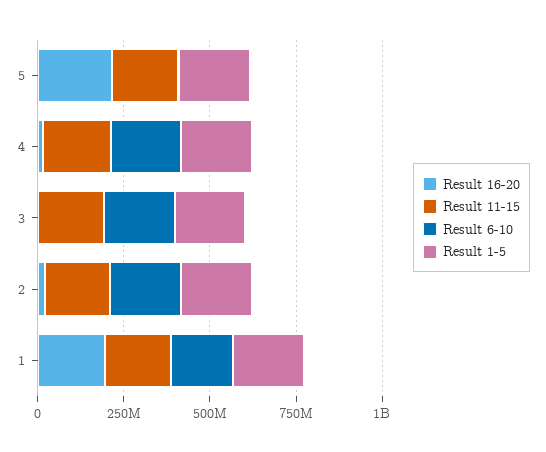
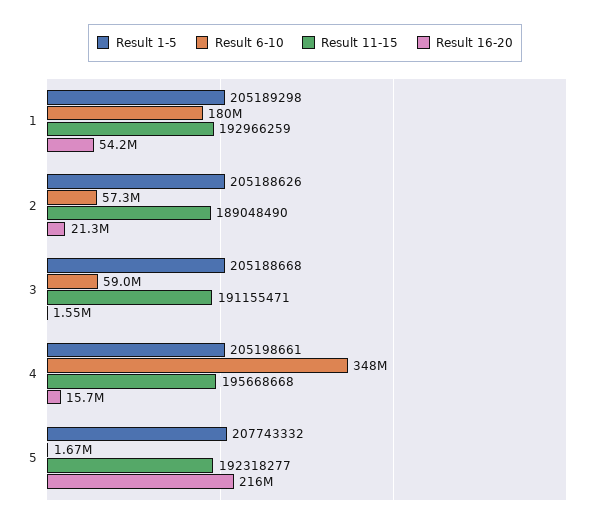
  {
    "Result 16-20": {
      "5": 216000000,
      "4": 15700000,
      "3": 1550000,
      "2": 21300000,
-     "1": 200000000
+     "1": 54200000
    },
    "Result 11-15": {
      "5": 192318277,
      "4": 195668668,
      "3": 191155471,
      "2": 189048490,
      "1": 192966259
    },
    "Result 6-10": {
      "5": 1670000,
-     "4": 200000000,
+     "4": 348000000,
-     "3": 200000000,
+     "3": 59000000,
-     "2": 200000000,
+     "2": 57300000,
      "1": 180000000
    },
    "Result 1-5": {
      "5": 207743332,
      "4": 205198661,
      "3": 205188668,
      "2": 205188626,
      "1": 205189298
    }
  }

